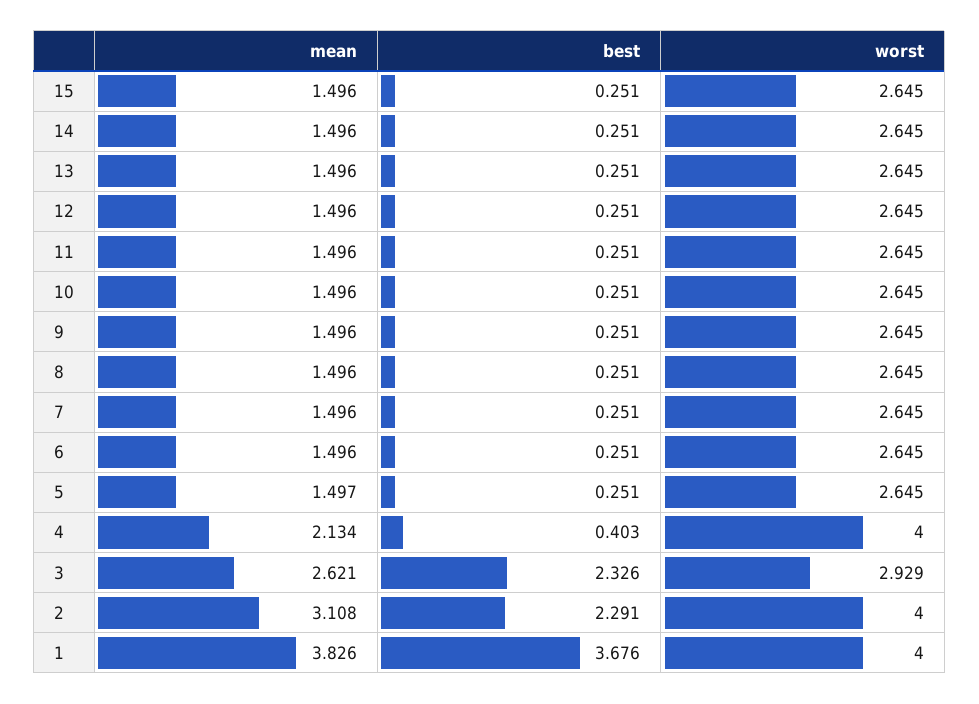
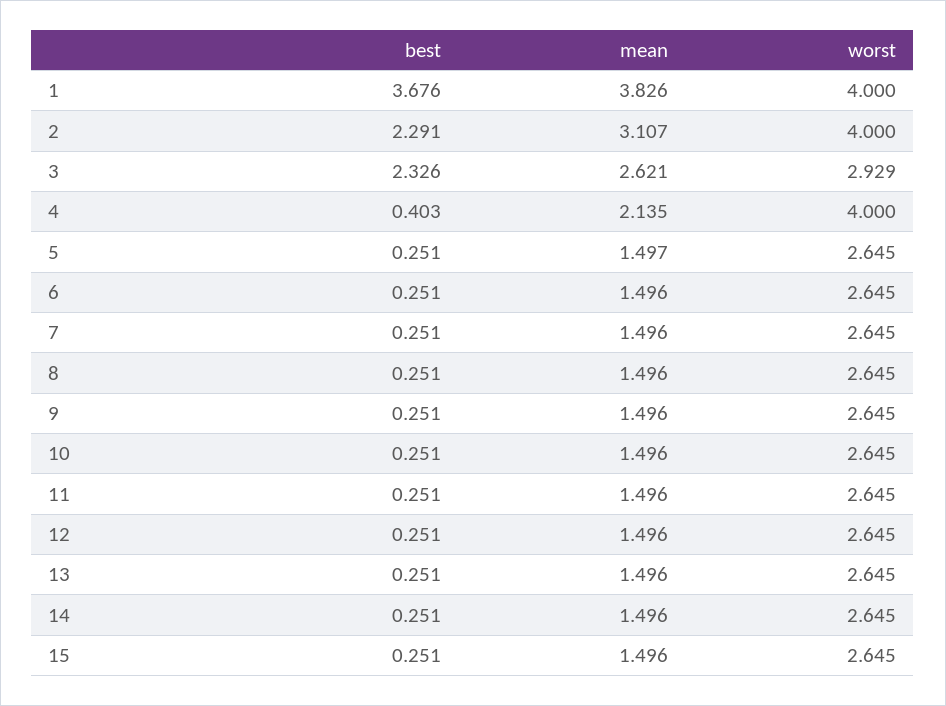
  {
    "mean": {
      "15": 1.496,
      "14": 1.496,
      "13": 1.496,
      "12": 1.496,
      "11": 1.496,
      "10": 1.496,
      "9": 1.496,
      "8": 1.496,
      "7": 1.496,
      "6": 1.496,
      "5": 1.497,
-     "4": 2.134,
+     "4": 2.135,
      "3": 2.621,
-     "2": 3.108,
+     "2": 3.107,
      "1": 3.826
    },
    "best": {
      "15": 0.251,
      "14": 0.251,
      "13": 0.251,
      "12": 0.251,
      "11": 0.251,
      "10": 0.251,
      "9": 0.251,
      "8": 0.251,
      "7": 0.251,
      "6": 0.251,
      "5": 0.251,
      "4": 0.403,
      "3": 2.326,
      "2": 2.291,
      "1": 3.676
    },
    "worst": {
      "15": 2.645,
      "14": 2.645,
      "13": 2.645,
      "12": 2.645,
      "11": 2.645,
      "10": 2.645,
      "9": 2.645,
      "8": 2.645,
      "7": 2.645,
      "6": 2.645,
      "5": 2.645,
      "4": 4,
      "3": 2.929,
      "2": 4,
      "1": 4
    }
  }

